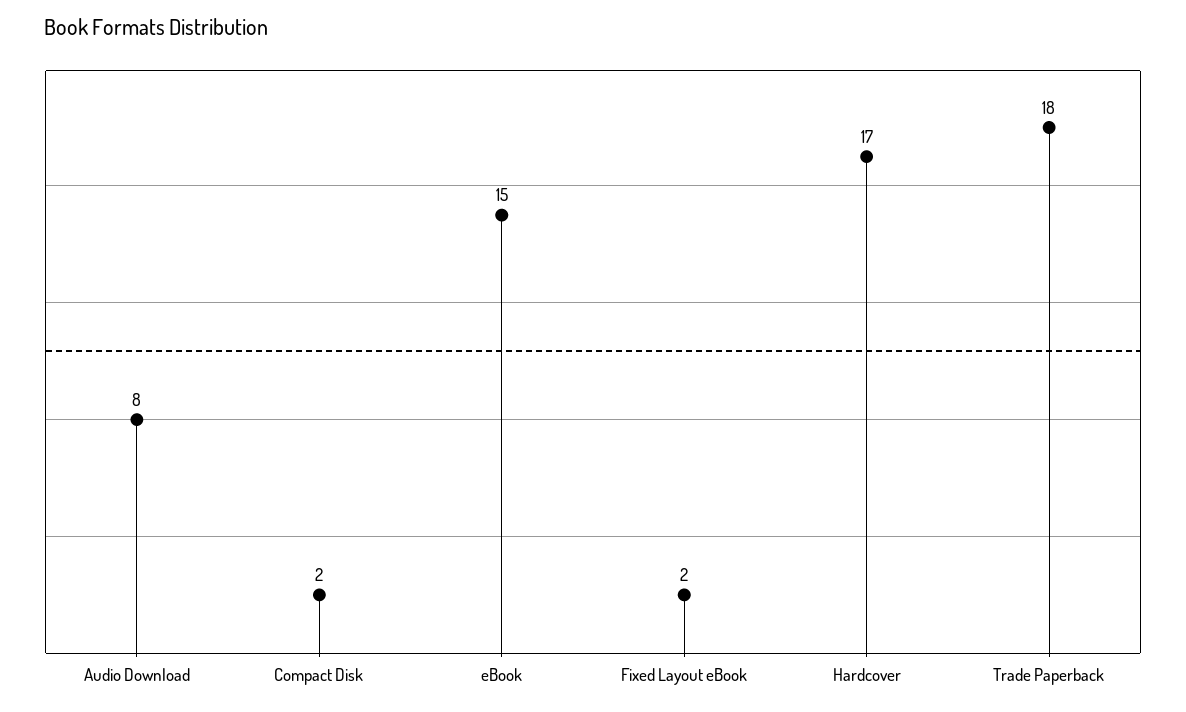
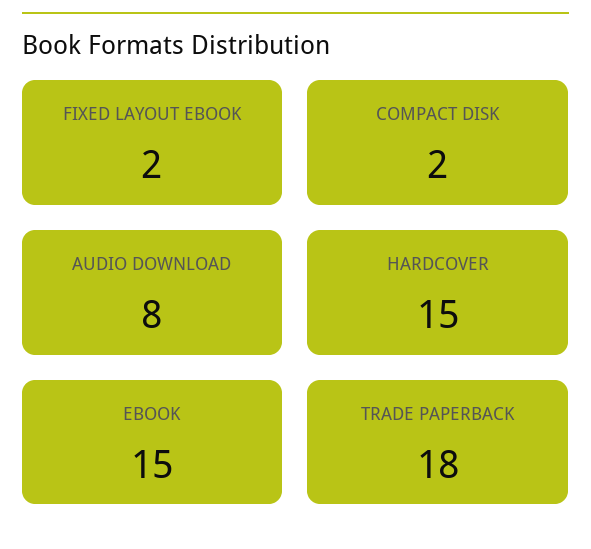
  {
    "Audio Download": 8,
    "Compact Disk": 2,
    "eBook": 15,
    "Fixed Layout eBook": 2,
-   "Hardcover": 17,
+   "Hardcover": 15,
    "Trade Paperback": 18
  }

